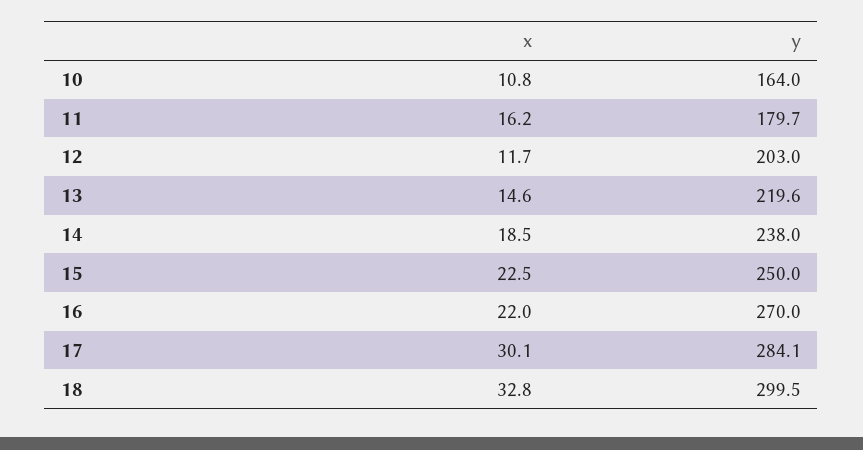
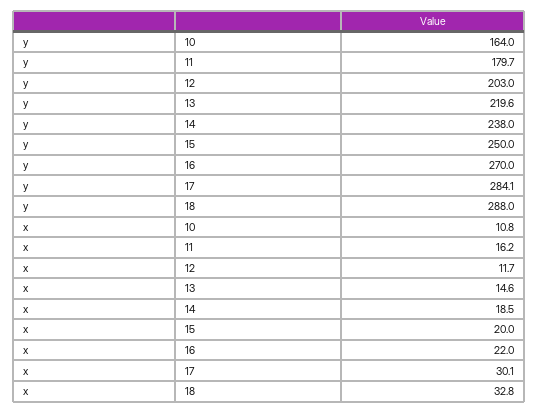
  {
    "x": {
      "10": 10.8,
      "11": 16.2,
      "12": 11.7,
      "13": 14.6,
      "14": 18.5,
-     "15": 22.5,
+     "15": 20,
      "16": 22,
      "17": 30.1,
      "18": 32.8
    },
    "y": {
      "10": 164,
      "11": 179.7,
      "12": 203,
      "13": 219.6,
      "14": 238,
      "15": 250,
      "16": 270,
      "17": 284.1,
-     "18": 299.5
+     "18": 288
    }
  }

